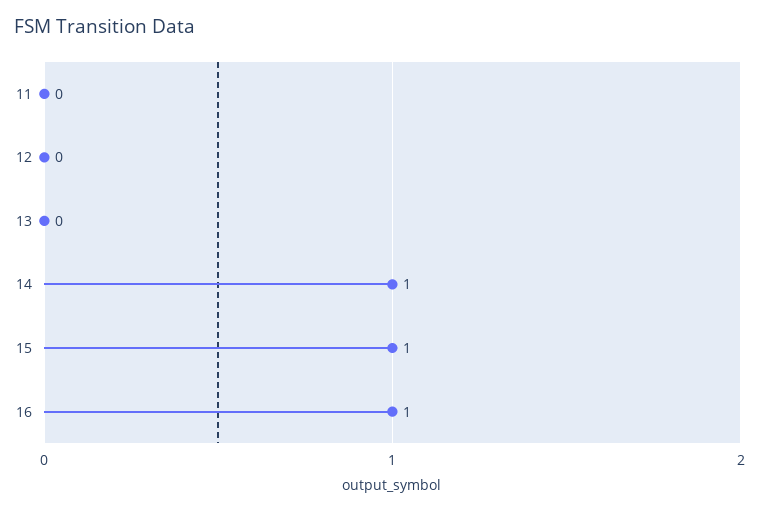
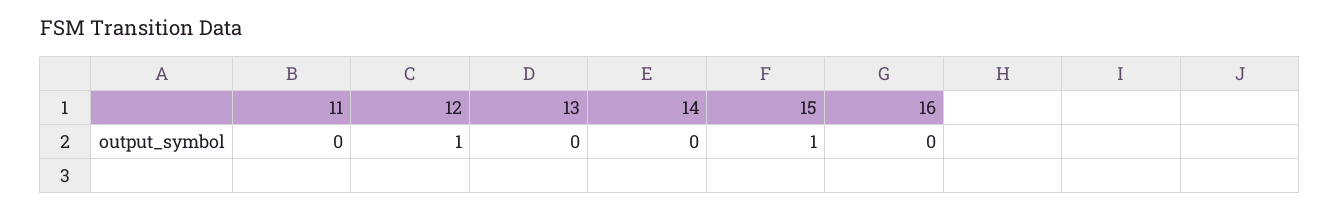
  {
    "11": 0,
-   "12": 0,
+   "12": 1,
    "13": 0,
-   "14": 1,
+   "14": 0,
    "15": 1,
-   "16": 1
+   "16": 0
  }

